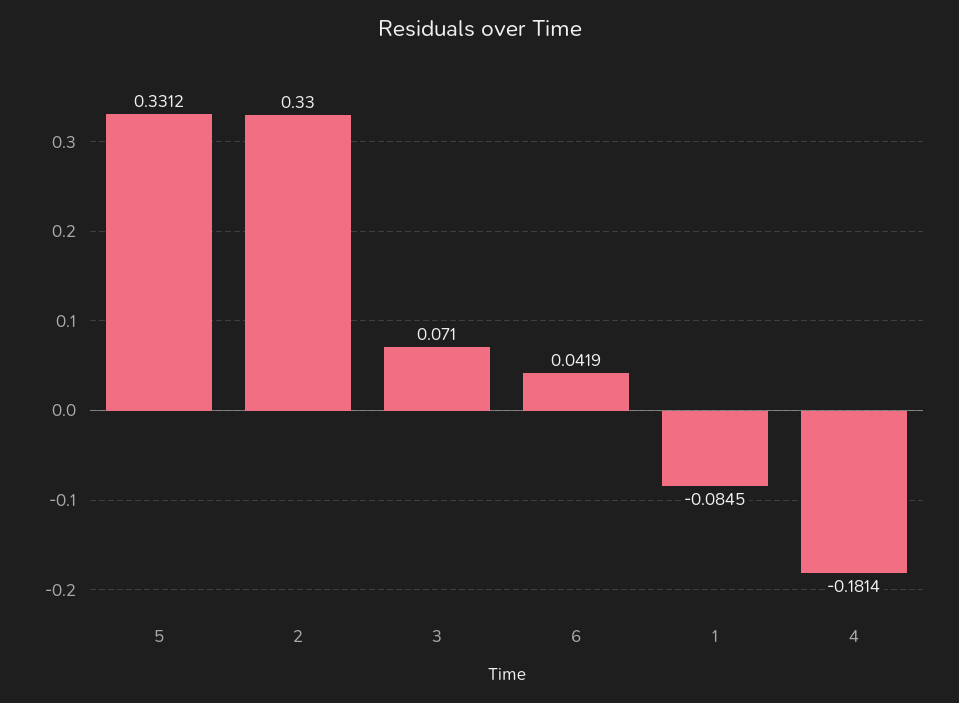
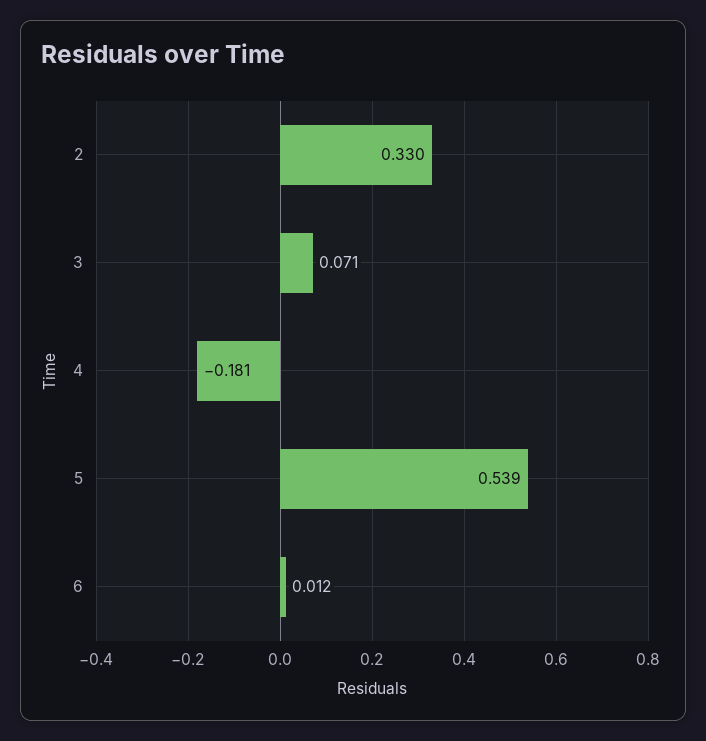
  {
-   "5": 0.3312,
+   "5": 0.539,
    "2": 0.33,
    "3": 0.071,
-   "6": 0.0419,
+   "6": 0.012,
-   "1": -0.0845,
    "4": -0.1814
  }

